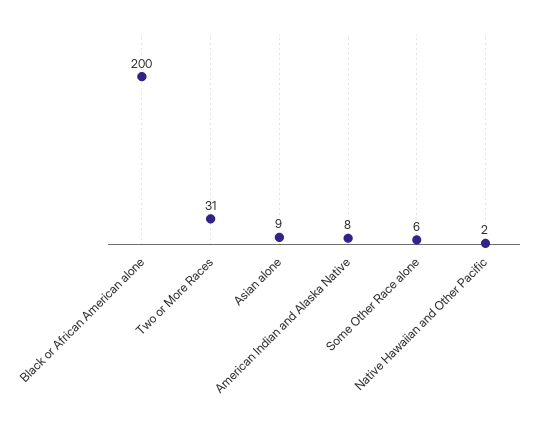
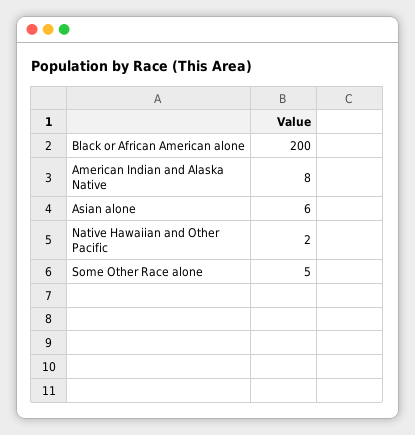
  {
    "Black or African American alone": 200,
-   "Two or More Races": 31,
-   "Asian alone": 9,
+   "Asian alone": 6,
    "American Indian and Alaska Native": 8,
-   "Some Other Race alone": 6,
+   "Some Other Race alone": 5,
    "Native Hawaiian and Other Pacific": 2
  }

